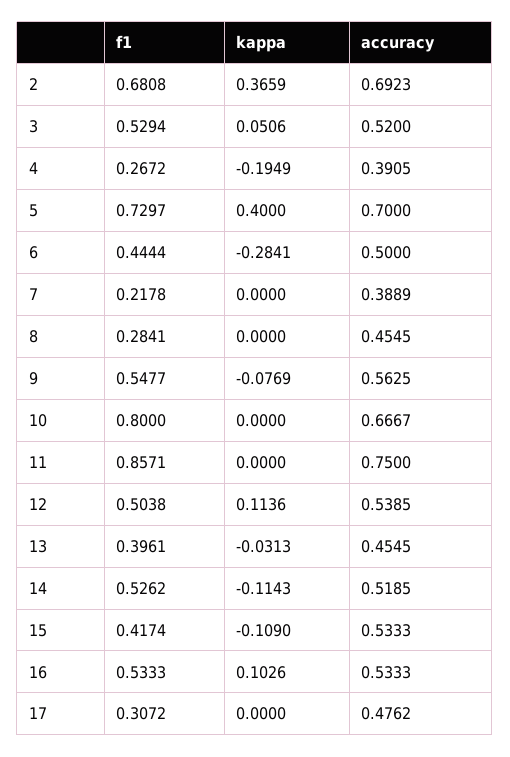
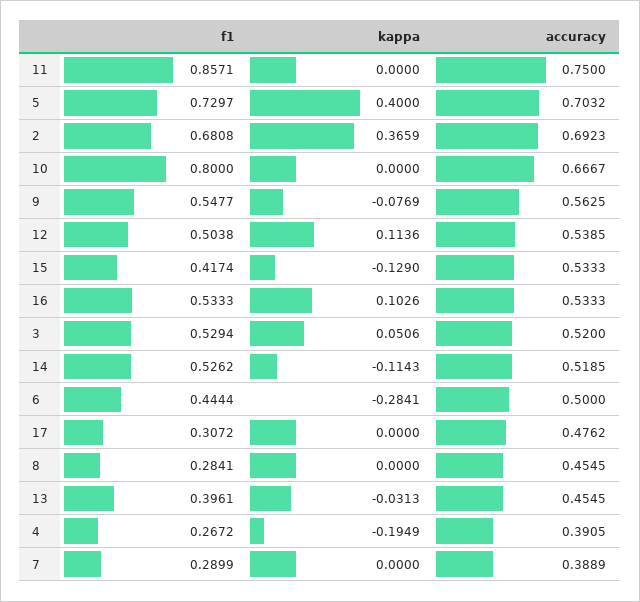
  {
    "f1": {
      "2": 0.6808,
      "3": 0.5294,
      "4": 0.2672,
      "5": 0.7297,
      "6": 0.4444,
-     "7": 0.2178,
+     "7": 0.2899,
      "8": 0.2841,
      "9": 0.5477,
      "10": 0.8,
      "11": 0.8571,
      "12": 0.5038,
      "13": 0.3961,
      "14": 0.5262,
      "15": 0.4174,
      "16": 0.5333,
      "17": 0.3072
    },
    "kappa": {
      "2": 0.3659,
      "3": 0.0506,
      "4": -0.1949,
      "5": 0.4,
      "6": -0.2841,
      "7": 0,
      "8": 0,
      "9": -0.0769,
      "10": 0,
      "11": 0,
      "12": 0.1136,
      "13": -0.0313,
      "14": -0.1143,
-     "15": -0.109,
+     "15": -0.129,
      "16": 0.1026,
      "17": 0
    },
    "accuracy": {
      "2": 0.6923,
      "3": 0.52,
      "4": 0.3905,
-     "5": 0.7,
+     "5": 0.7032,
      "6": 0.5,
      "7": 0.3889,
      "8": 0.4545,
      "9": 0.5625,
      "10": 0.6667,
      "11": 0.75,
      "12": 0.5385,
      "13": 0.4545,
      "14": 0.5185,
      "15": 0.5333,
      "16": 0.5333,
      "17": 0.4762
    }
  }

